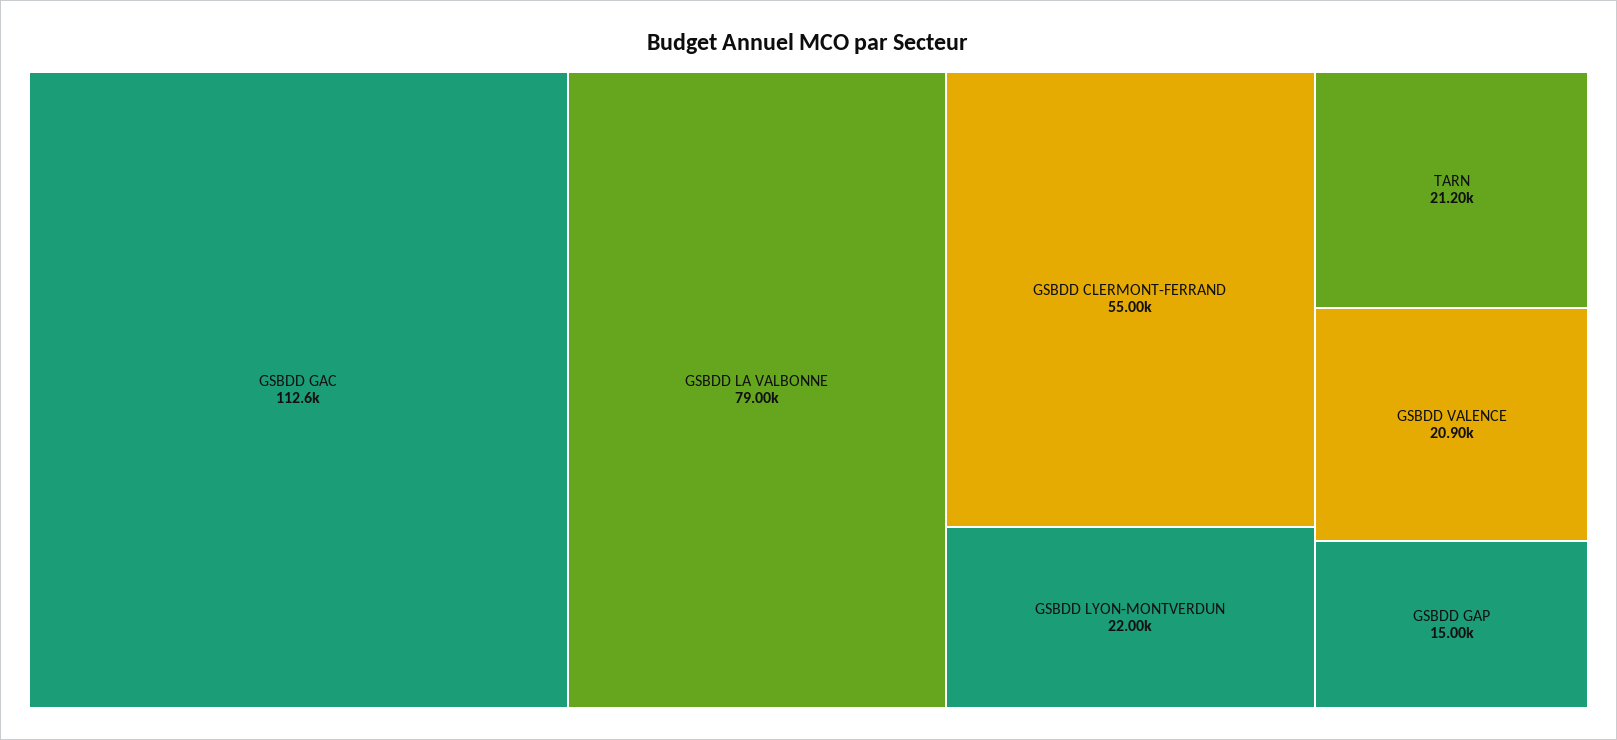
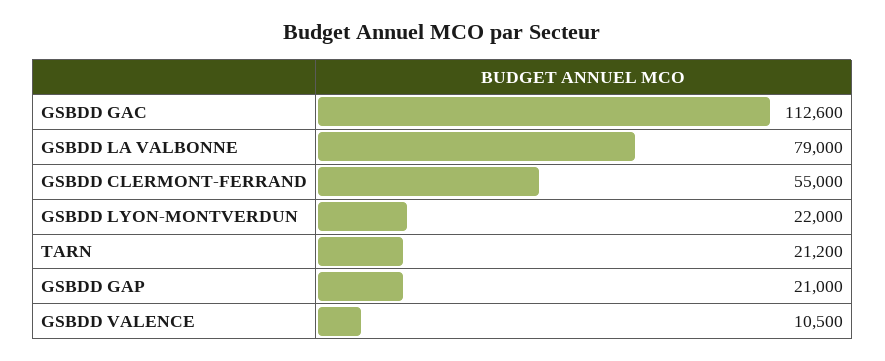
  {
    "GSBDD GAC": 112600,
    "GSBDD LA VALBONNE": 79000,
    "GSBDD CLERMONT-FERRAND": 55000,
    "GSBDD LYON-MONTVERDUN": 22000,
    "TARN": 21200,
-   "GSBDD VALENCE": 20900,
+   "GSBDD VALENCE": 10500,
-   "GSBDD GAP": 15000
+   "GSBDD GAP": 21000
  }

